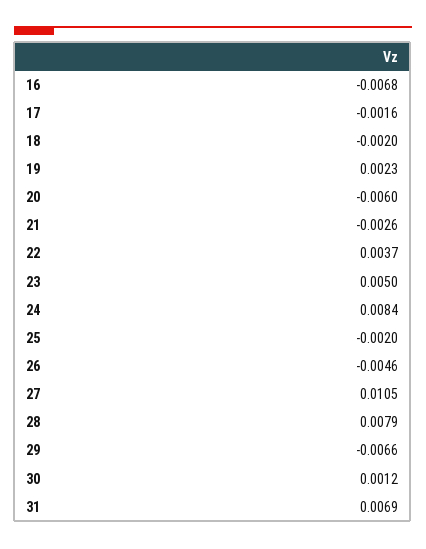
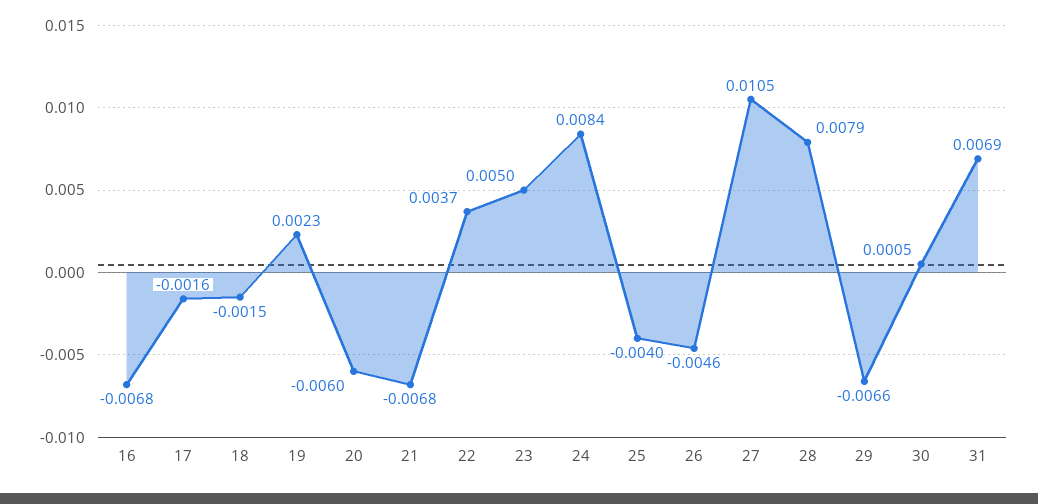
  {
    "16": -0.0068,
    "17": -0.0016,
-   "18": -0.002,
+   "18": -0.0015,
    "19": 0.0023,
    "20": -0.006,
-   "21": -0.0026,
+   "21": -0.0068,
    "22": 0.0037,
    "23": 0.005,
    "24": 0.0084,
-   "25": -0.002,
+   "25": -0.004,
    "26": -0.0046,
    "27": 0.0105,
    "28": 0.0079,
    "29": -0.0066,
-   "30": 0.0012,
+   "30": 0.0005,
    "31": 0.0069
  }

